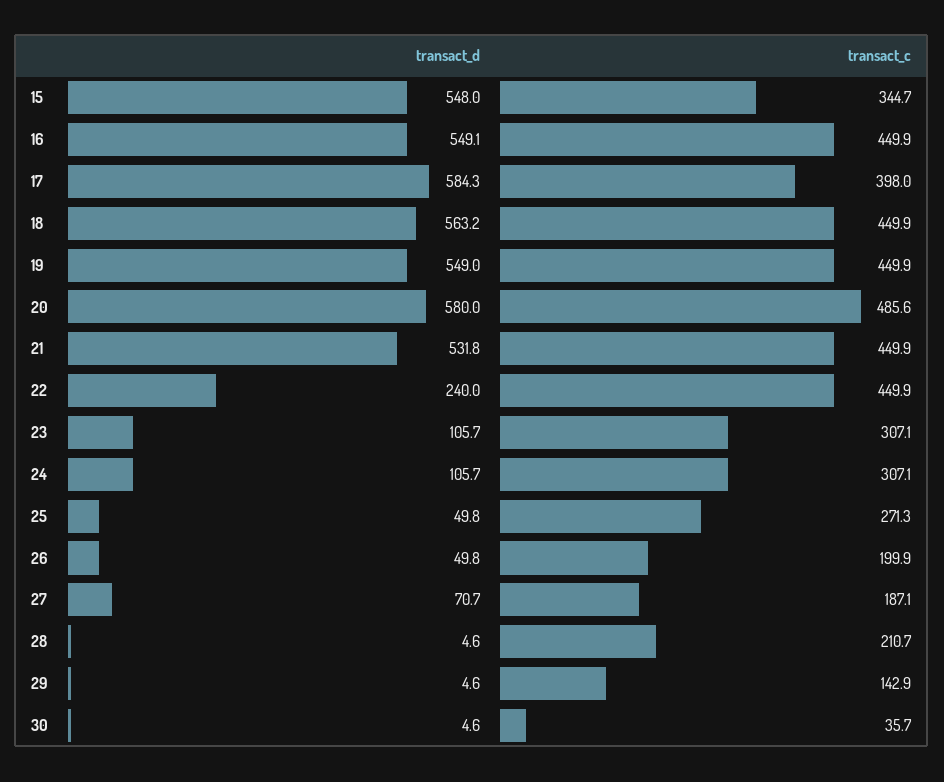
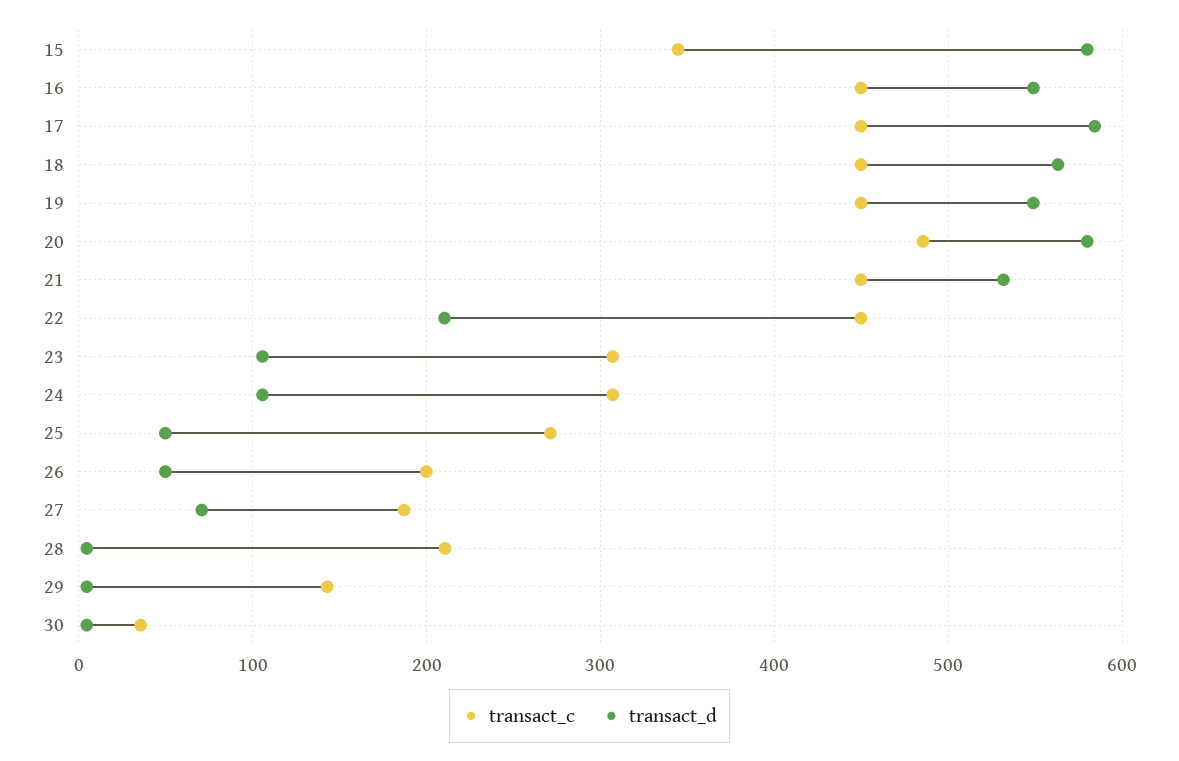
  {
    "transact_d": {
-     "15": 548,
+     "15": 580,
      "16": 549.1,
      "17": 584.3,
      "18": 563.2,
      "19": 549,
      "20": 580,
      "21": 531.8,
-     "22": 240,
+     "22": 210,
      "23": 105.7,
      "24": 105.7,
      "25": 49.8,
      "26": 49.8,
      "27": 70.7,
      "28": 4.6,
      "29": 4.6,
      "30": 4.6
    },
    "transact_c": {
      "15": 344.7,
      "16": 449.9,
-     "17": 398,
+     "17": 450,
      "18": 449.9,
      "19": 449.9,
      "20": 485.6,
      "21": 449.9,
      "22": 449.9,
      "23": 307.1,
      "24": 307.1,
      "25": 271.3,
      "26": 199.9,
      "27": 187.1,
      "28": 210.7,
      "29": 142.9,
      "30": 35.7
    }
  }

